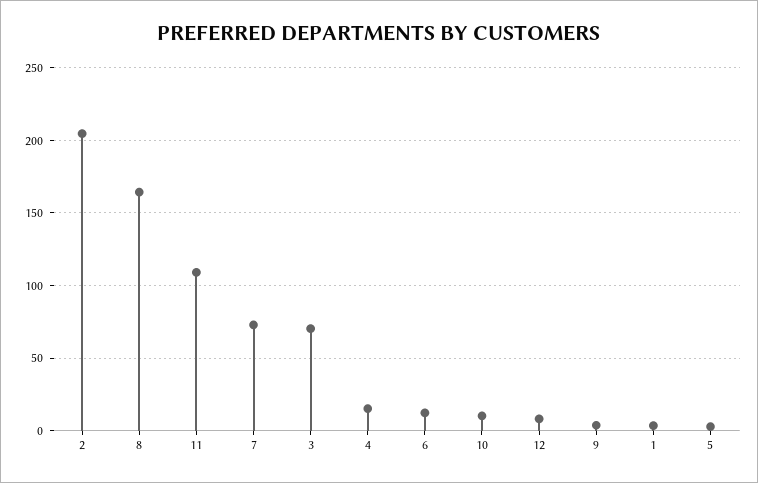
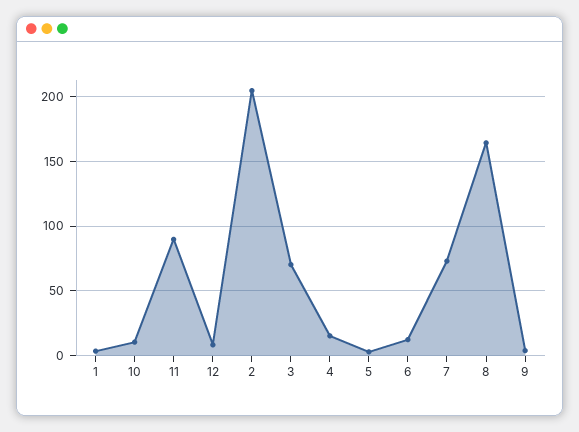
  {
    "2": 205,
    "8": 165,
-   "11": 110,
+   "11": 90,
    "7": 75,
    "3": 70,
    "4": 15,
    "6": 10,
    "10": 10,
    "12": 10,
    "9": 5,
    "1": 5,
    "5": 5
  }

